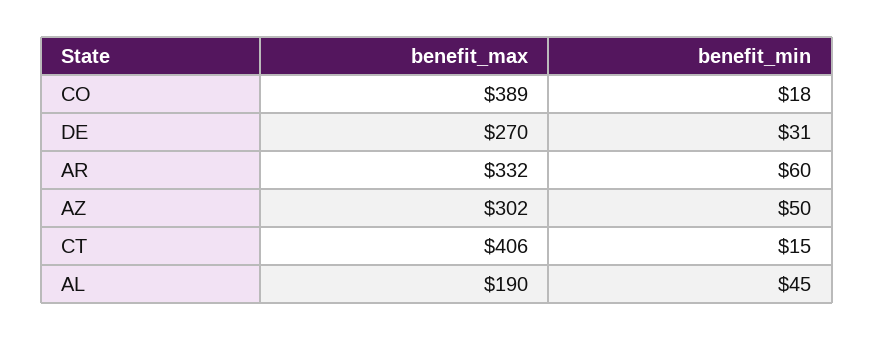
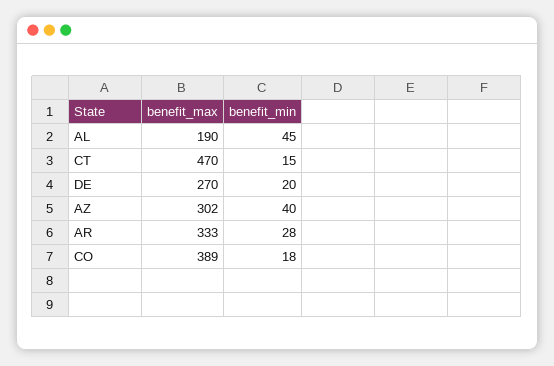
  {
    "benefit_max": {
      "CO": 389,
      "DE": 270,
-     "AR": 332,
+     "AR": 333,
      "AZ": 302,
-     "CT": 406,
+     "CT": 470,
      "AL": 190
    },
    "benefit_min": {
      "CO": 18,
-     "DE": 31,
+     "DE": 20,
-     "AR": 60,
+     "AR": 28,
-     "AZ": 50,
+     "AZ": 40,
      "CT": 15,
      "AL": 45
    }
  }

